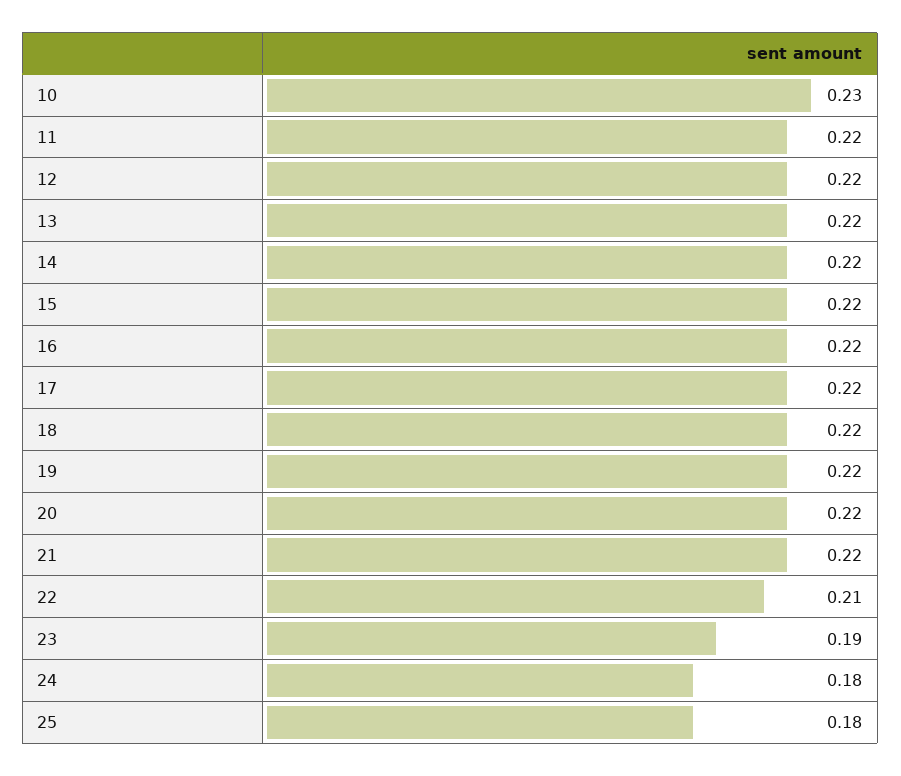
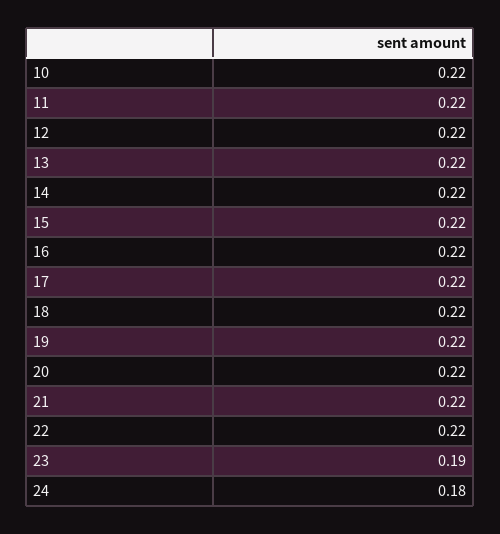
  {
-   "10": 0.23,
+   "10": 0.22,
    "11": 0.22,
    "12": 0.22,
    "13": 0.22,
    "14": 0.22,
    "15": 0.22,
    "16": 0.22,
    "17": 0.22,
    "18": 0.22,
    "19": 0.22,
    "20": 0.22,
    "21": 0.22,
-   "22": 0.21,
+   "22": 0.22,
    "23": 0.19,
-   "24": 0.18,
+   "24": 0.18
-   "25": 0.18
  }

